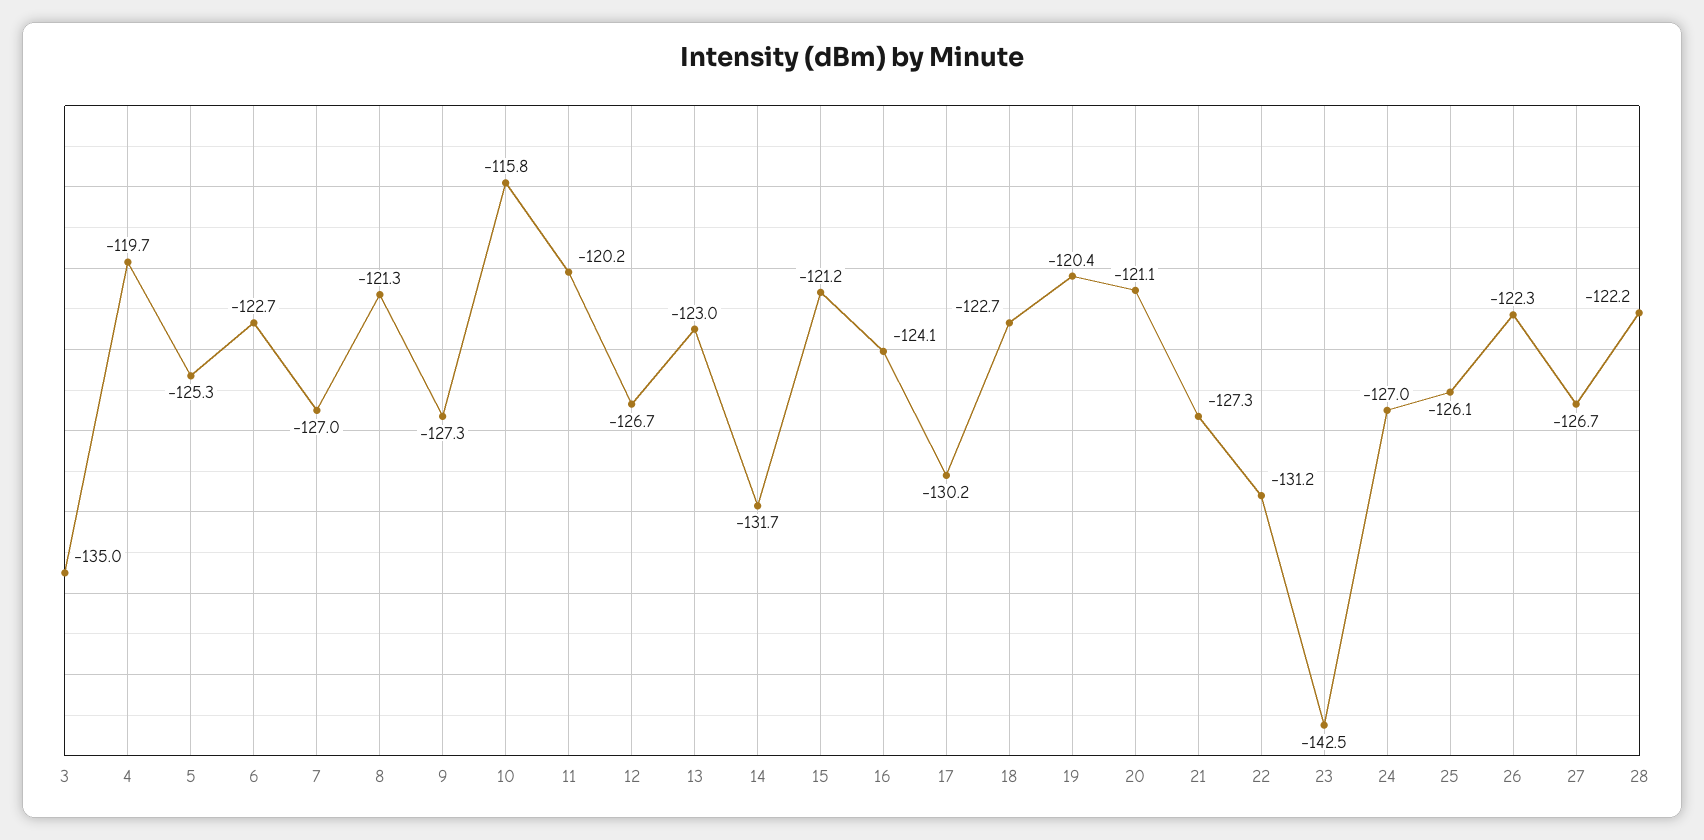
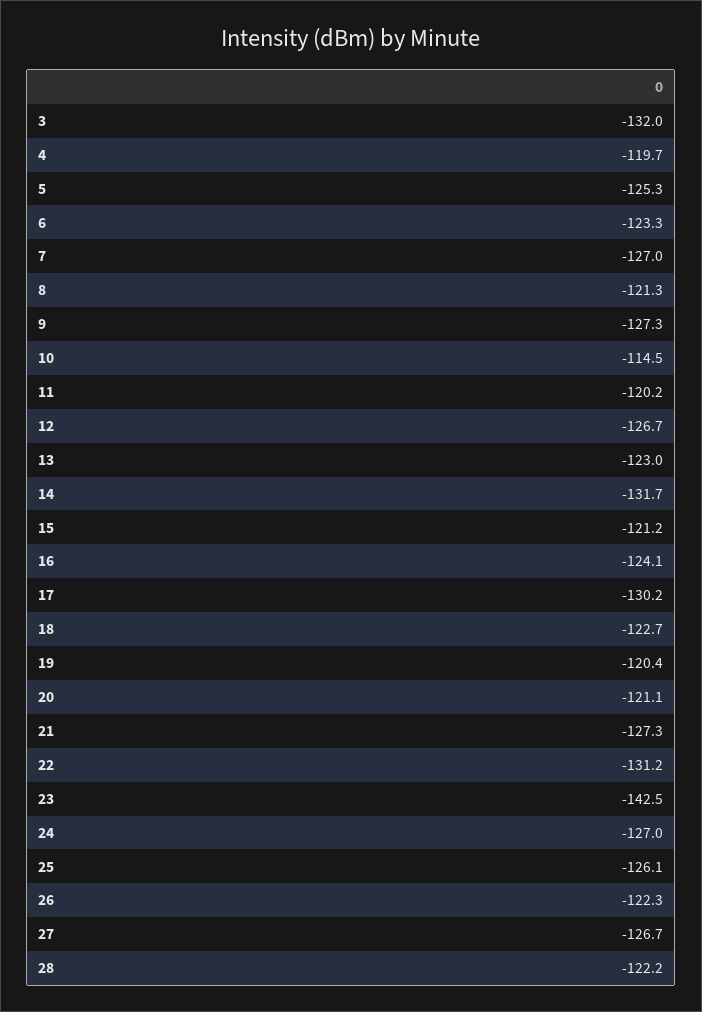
  {
-   "3": -135,
+   "3": -132,
    "4": -119.7,
    "5": -125.3,
-   "6": -122.7,
+   "6": -123.3,
    "7": -127,
    "8": -121.3,
    "9": -127.3,
-   "10": -115.8,
+   "10": -114.5,
    "11": -120.2,
    "12": -126.7,
    "13": -123,
    "14": -131.7,
    "15": -121.2,
    "16": -124.1,
    "17": -130.2,
    "18": -122.7,
    "19": -120.4,
    "20": -121.1,
    "21": -127.3,
    "22": -131.2,
    "23": -142.5,
    "24": -127,
    "25": -126.1,
    "26": -122.3,
    "27": -126.7,
    "28": -122.2
  }

